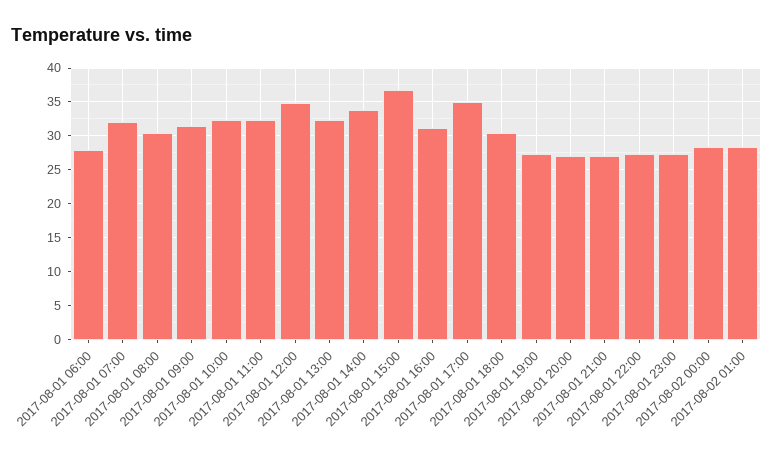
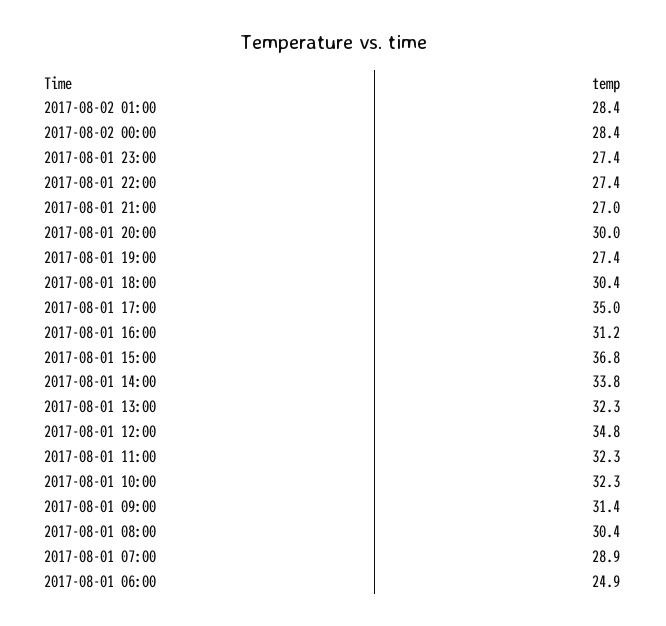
  {
-   "2017-08-01 06:00": 28,
+   "2017-08-01 06:00": 24.9,
-   "2017-08-01 07:00": 32,
+   "2017-08-01 07:00": 28.9,
    "2017-08-01 08:00": 30.4,
    "2017-08-01 09:00": 31.4,
    "2017-08-01 10:00": 32.3,
    "2017-08-01 11:00": 32.3,
    "2017-08-01 12:00": 34.8,
    "2017-08-01 13:00": 32.3,
    "2017-08-01 14:00": 33.8,
    "2017-08-01 15:00": 36.8,
    "2017-08-01 16:00": 31.2,
    "2017-08-01 17:00": 35,
    "2017-08-01 18:00": 30.4,
    "2017-08-01 19:00": 27.4,
-   "2017-08-01 20:00": 27,
+   "2017-08-01 20:00": 30,
    "2017-08-01 21:00": 27,
    "2017-08-01 22:00": 27.4,
    "2017-08-01 23:00": 27.4,
    "2017-08-02 00:00": 28.4,
    "2017-08-02 01:00": 28.4
  }

